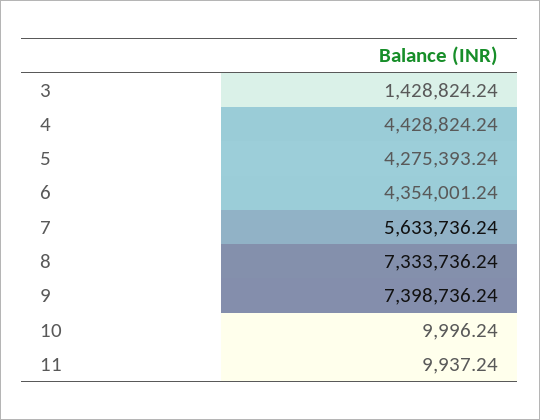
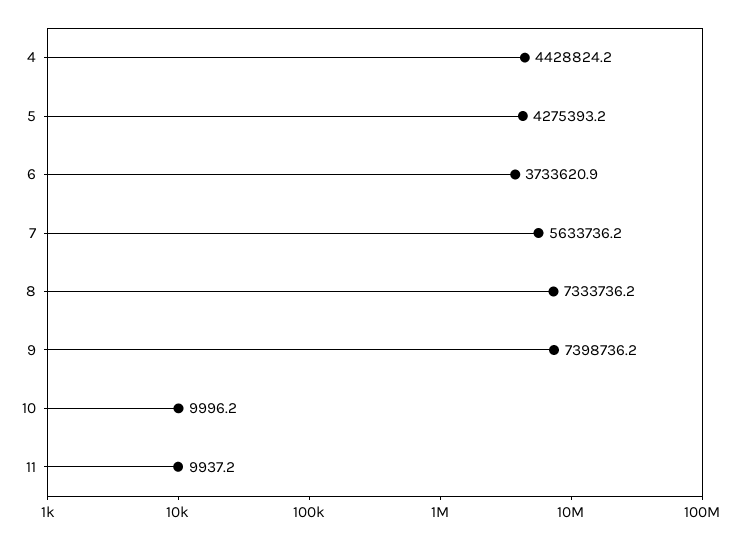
  {
-   "3": 1428824.24,
    "4": 4428824.24,
    "5": 4275393.24,
-   "6": 4354001.24,
+   "6": 3733620.9,
    "7": 5633736.24,
    "8": 7333736.24,
    "9": 7398736.24,
    "10": 9996.24,
    "11": 9937.24
  }

